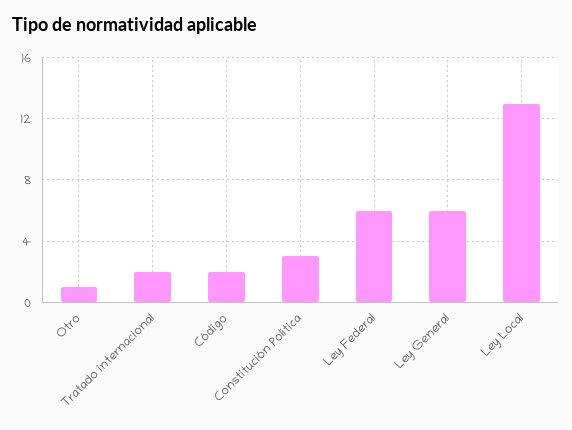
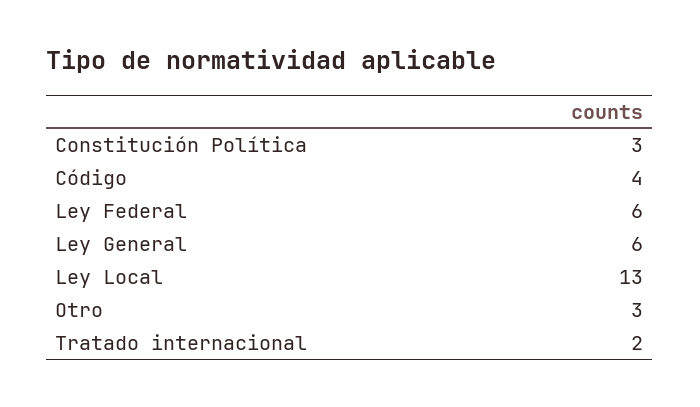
  {
-   "Otro": 1,
+   "Otro": 3,
    "Tratado internacional": 2,
-   "Código": 2,
+   "Código": 4,
    "Constitución Política": 3,
    "Ley Federal": 6,
    "Ley General": 6,
    "Ley Local": 13
  }

